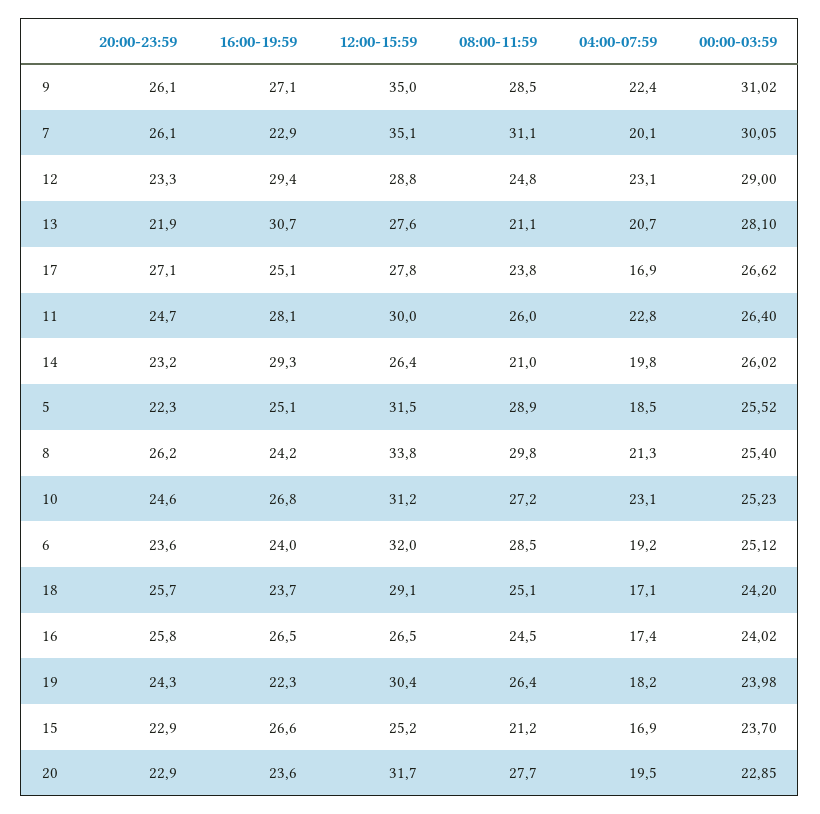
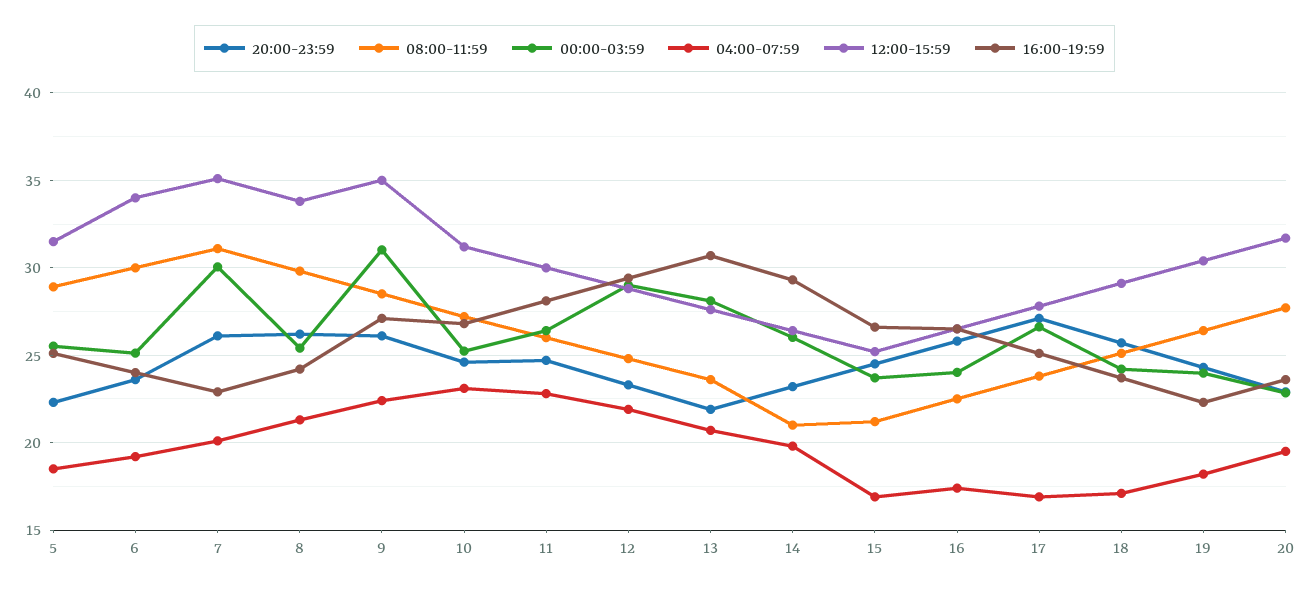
  {
    "20:00-23:59": {
      "9": 26.1,
      "7": 26.1,
      "12": 23.3,
      "13": 21.9,
      "17": 27.1,
      "11": 24.7,
      "14": 23.2,
      "5": 22.3,
      "8": 26.2,
      "10": 24.6,
      "6": 23.6,
      "18": 25.7,
      "16": 25.8,
      "19": 24.3,
-     "15": 22.9,
+     "15": 24.5,
      "20": 22.9
    },
    "16:00-19:59": {
      "9": 27.1,
      "7": 22.9,
      "12": 29.4,
      "13": 30.7,
      "17": 25.1,
      "11": 28.1,
      "14": 29.3,
      "5": 25.1,
      "8": 24.2,
      "10": 26.8,
      "6": 24,
      "18": 23.7,
      "16": 26.5,
      "19": 22.3,
      "15": 26.6,
      "20": 23.6
    },
    "12:00-15:59": {
      "9": 35,
      "7": 35.1,
      "12": 28.8,
      "13": 27.6,
      "17": 27.8,
      "11": 30,
      "14": 26.4,
      "5": 31.5,
      "8": 33.8,
      "10": 31.2,
-     "6": 32,
+     "6": 34,
      "18": 29.1,
      "16": 26.5,
      "19": 30.4,
      "15": 25.2,
      "20": 31.7
    },
    "08:00-11:59": {
      "9": 28.5,
      "7": 31.1,
      "12": 24.8,
-     "13": 21.1,
+     "13": 23.5,
      "17": 23.8,
      "11": 26,
      "14": 21,
      "5": 28.9,
      "8": 29.8,
      "10": 27.2,
-     "6": 28.5,
+     "6": 30,
      "18": 25.1,
-     "16": 24.5,
+     "16": 22.5,
      "19": 26.4,
      "15": 21.2,
      "20": 27.7
    },
    "04:00-07:59": {
      "9": 22.4,
      "7": 20.1,
-     "12": 23.1,
+     "12": 22,
      "13": 20.7,
      "17": 16.9,
      "11": 22.8,
      "14": 19.8,
      "5": 18.5,
      "8": 21.3,
      "10": 23.1,
      "6": 19.2,
      "18": 17.1,
      "16": 17.4,
      "19": 18.2,
      "15": 16.9,
      "20": 19.5
    },
    "00:00-03:59": {
      "9": 31.02,
      "7": 30.05,
      "12": 29,
      "13": 28.1,
      "17": 26.62,
      "11": 26.4,
      "14": 26.02,
      "5": 25.52,
      "8": 25.4,
      "10": 25.23,
      "6": 25.12,
      "18": 24.2,
      "16": 24.02,
      "19": 23.98,
      "15": 23.7,
      "20": 22.85
    }
  }

